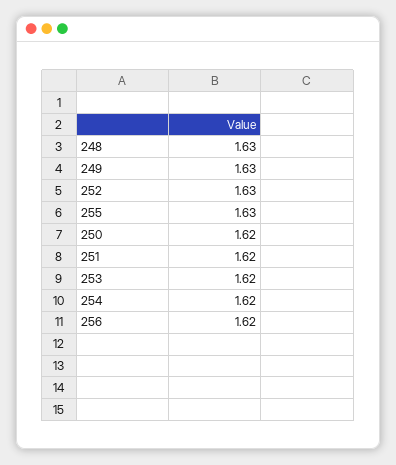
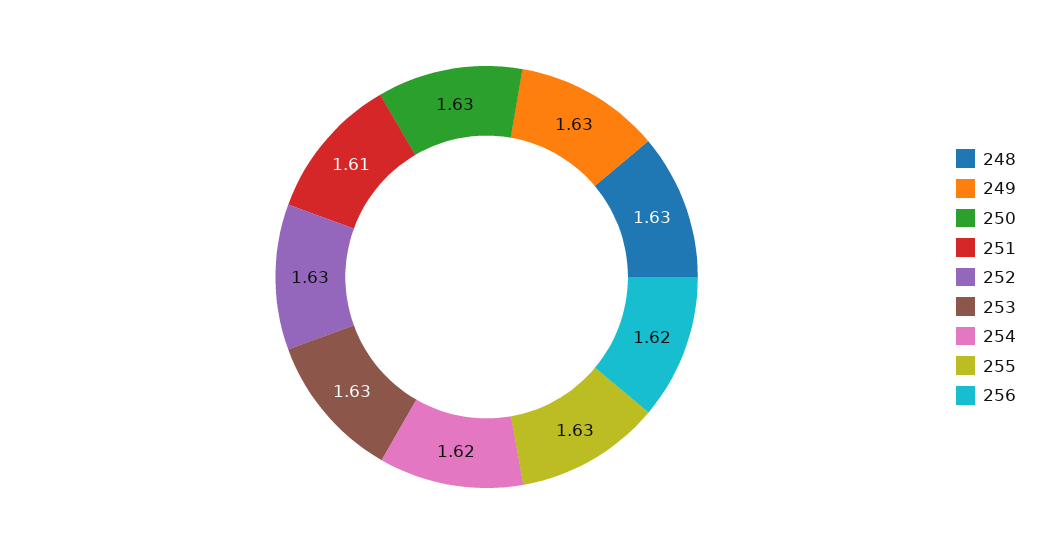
  {
    "248": 1.63,
    "249": 1.63,
    "252": 1.63,
    "255": 1.63,
-   "250": 1.62,
+   "250": 1.63,
-   "251": 1.62,
+   "251": 1.61,
-   "253": 1.62,
+   "253": 1.63,
    "254": 1.62,
    "256": 1.62
  }

